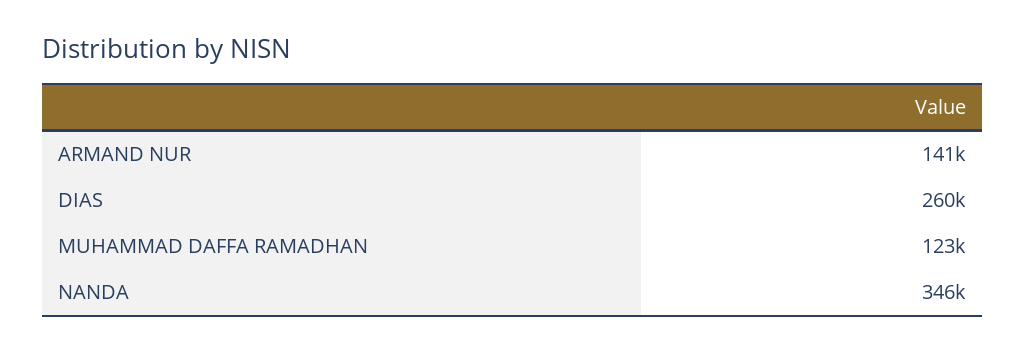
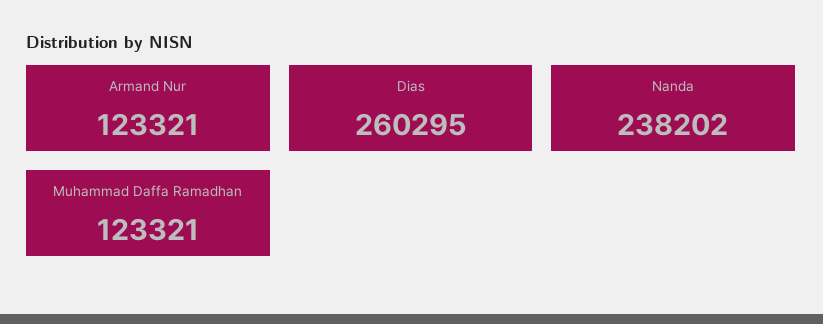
  {
-   "ARMAND NUR": 141000,
+   "ARMAND NUR": 123321,
    "DIAS": 260295,
    "MUHAMMAD DAFFA RAMADHAN": 123321,
-   "NANDA": 346000
+   "NANDA": 238202
  }

